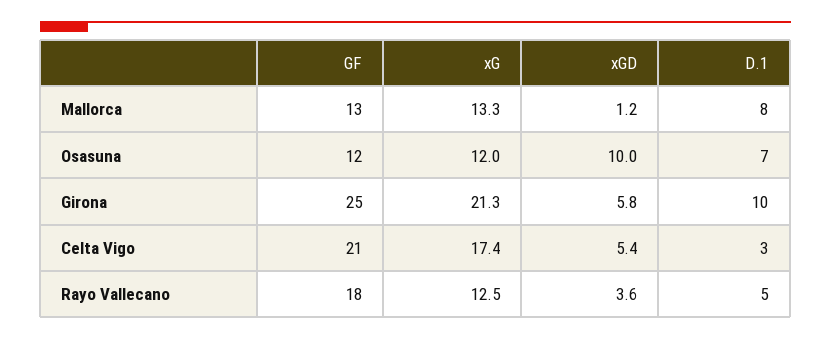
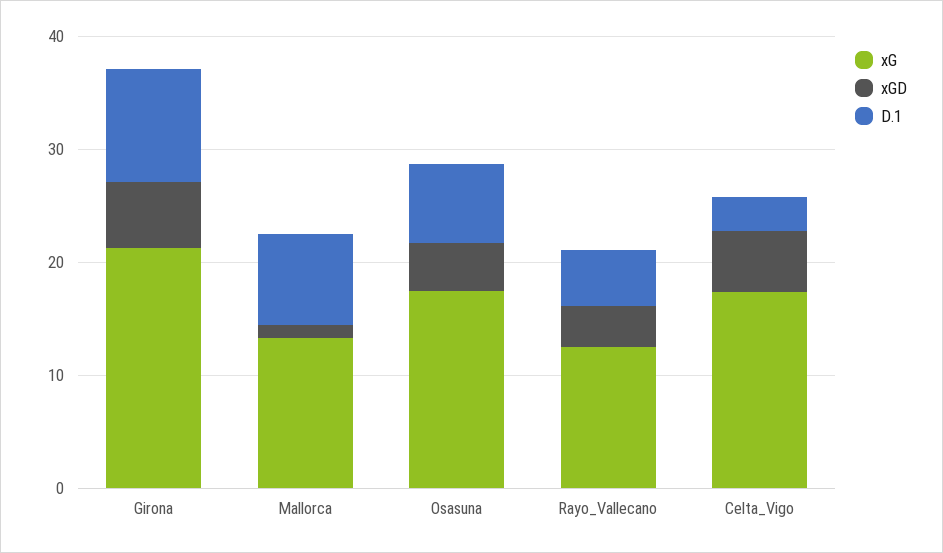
  {
-   "GF": {
-     "Mallorca": 13,
-     "Osasuna": 12,
-     "Girona": 25,
-     "Celta Vigo": 21,
-     "Rayo Vallecano": 18
-   },
    "xG": {
      "Mallorca": 13.3,
-     "Osasuna": 12,
+     "Osasuna": 18,
      "Girona": 21.3,
      "Celta Vigo": 17.4,
      "Rayo Vallecano": 12.5
    },
    "xGD": {
      "Mallorca": 1.2,
-     "Osasuna": 10,
+     "Osasuna": 4,
      "Girona": 5.8,
      "Celta Vigo": 5.4,
      "Rayo Vallecano": 3.6
    },
    "D.1": {
      "Mallorca": 8,
      "Osasuna": 7,
      "Girona": 10,
      "Celta Vigo": 3,
      "Rayo Vallecano": 5
    }
  }

